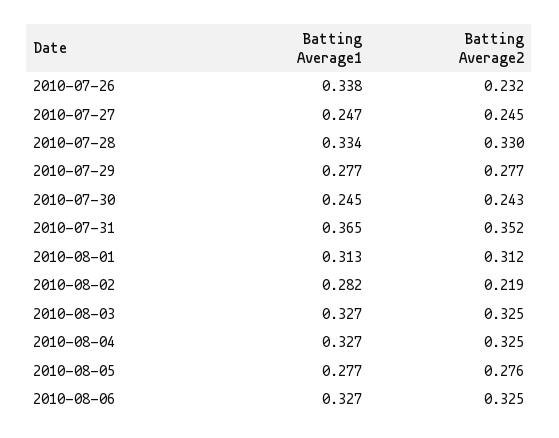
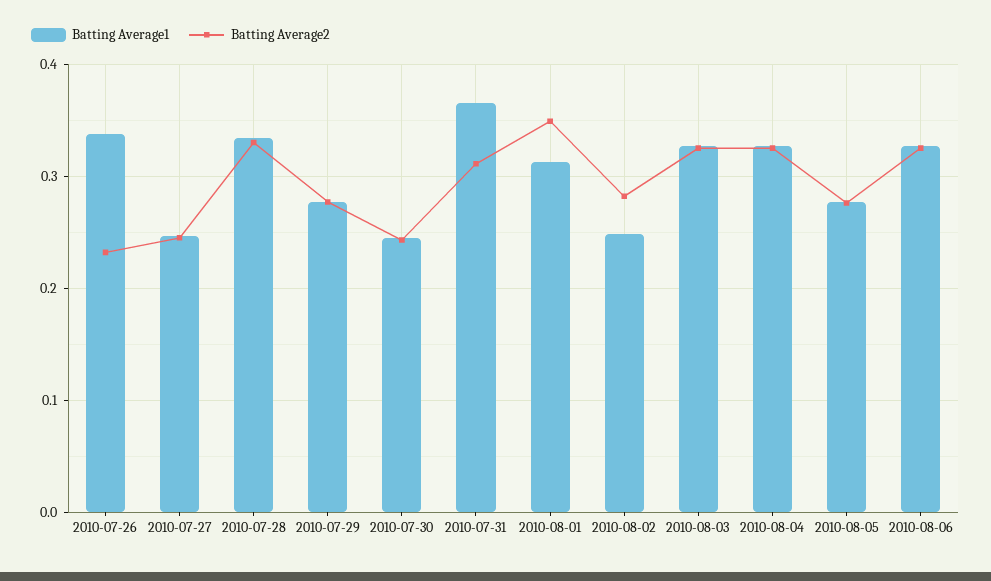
  {
    "Batting Average1": {
      "2010-07-26": 0.338,
      "2010-07-27": 0.247,
      "2010-07-28": 0.334,
      "2010-07-29": 0.277,
      "2010-07-30": 0.245,
      "2010-07-31": 0.365,
      "2010-08-01": 0.313,
-     "2010-08-02": 0.282,
+     "2010-08-02": 0.25,
      "2010-08-03": 0.327,
      "2010-08-04": 0.327,
      "2010-08-05": 0.277,
      "2010-08-06": 0.327
    },
    "Batting Average2": {
      "2010-07-26": 0.232,
      "2010-07-27": 0.245,
      "2010-07-28": 0.33,
      "2010-07-29": 0.277,
      "2010-07-30": 0.243,
-     "2010-07-31": 0.352,
+     "2010-07-31": 0.31,
-     "2010-08-01": 0.312,
+     "2010-08-01": 0.35,
-     "2010-08-02": 0.219,
+     "2010-08-02": 0.28,
      "2010-08-03": 0.325,
      "2010-08-04": 0.325,
      "2010-08-05": 0.276,
      "2010-08-06": 0.325
    }
  }

